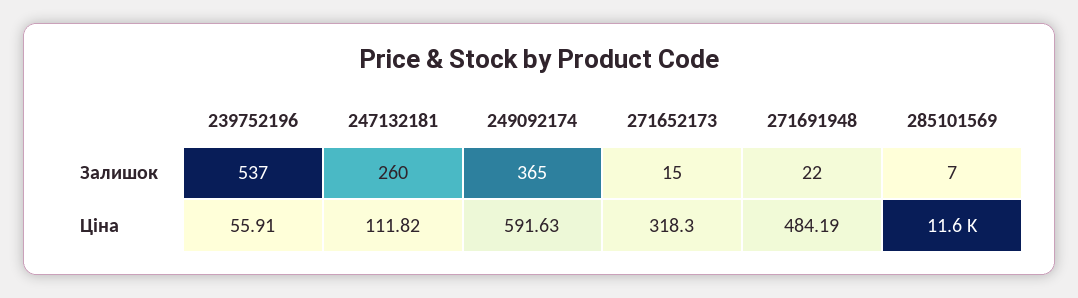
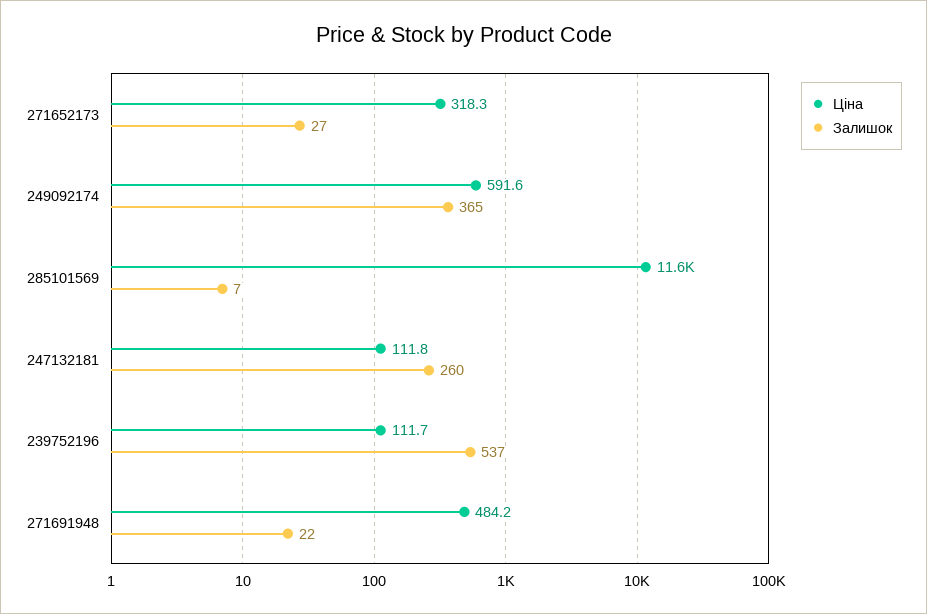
  {
    "Залишок": {
      "239752196": 537,
      "247132181": 260,
      "249092174": 365,
-     "271652173": 15,
+     "271652173": 27,
      "271691948": 22,
      "285101569": 7
    },
    "Ціна": {
-     "239752196": 55.91,
+     "239752196": 111.7,
      "247132181": 111.82,
      "249092174": 591.63,
      "271652173": 318.3,
      "271691948": 484.19,
      "285101569": 11600
    }
  }

